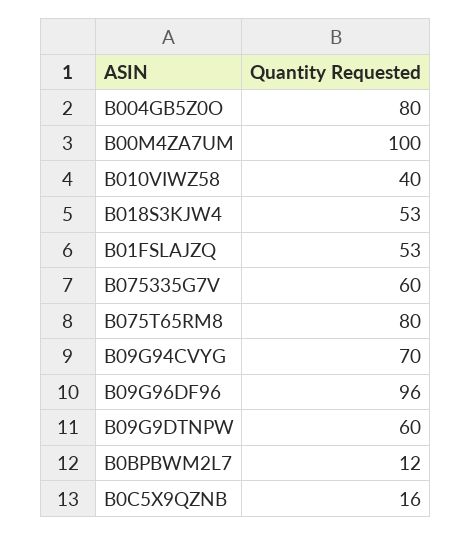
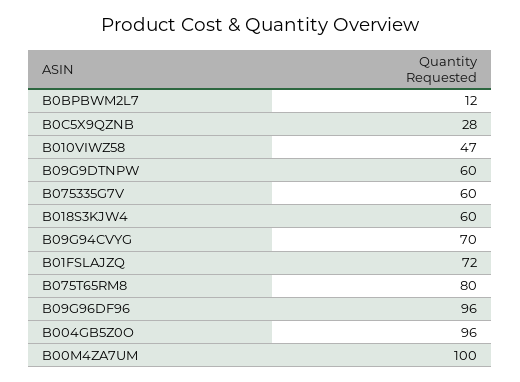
  {
-   "B004GB5Z0O": 80,
+   "B004GB5Z0O": 96,
    "B00M4ZA7UM": 100,
-   "B010VIWZ58": 40,
+   "B010VIWZ58": 47,
-   "B018S3KJW4": 53,
+   "B018S3KJW4": 60,
-   "B01FSLAJZQ": 53,
+   "B01FSLAJZQ": 72,
    "B075335G7V": 60,
    "B075T65RM8": 80,
    "B09G94CVYG": 70,
    "B09G96DF96": 96,
    "B09G9DTNPW": 60,
    "B0BPBWM2L7": 12,
-   "B0C5X9QZNB": 16
+   "B0C5X9QZNB": 28
  }

